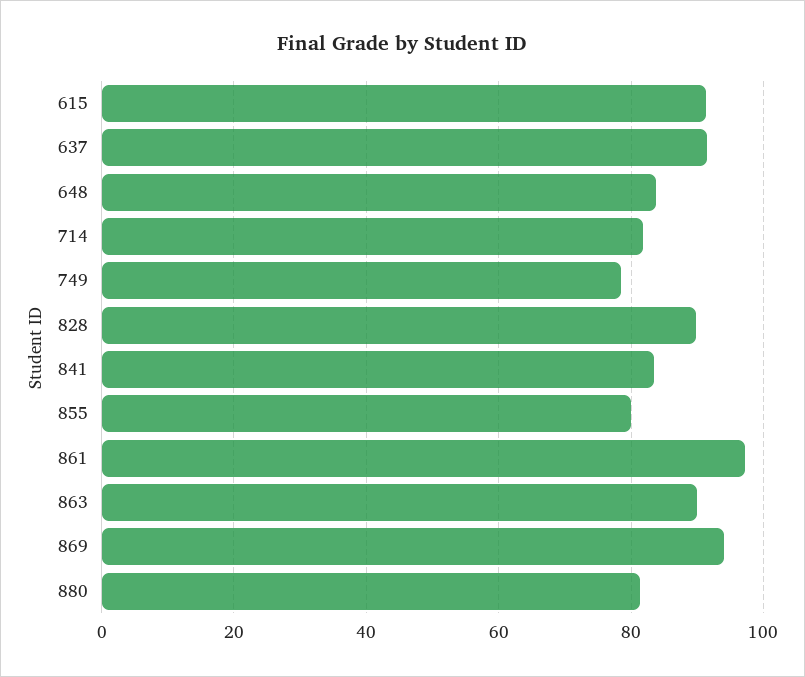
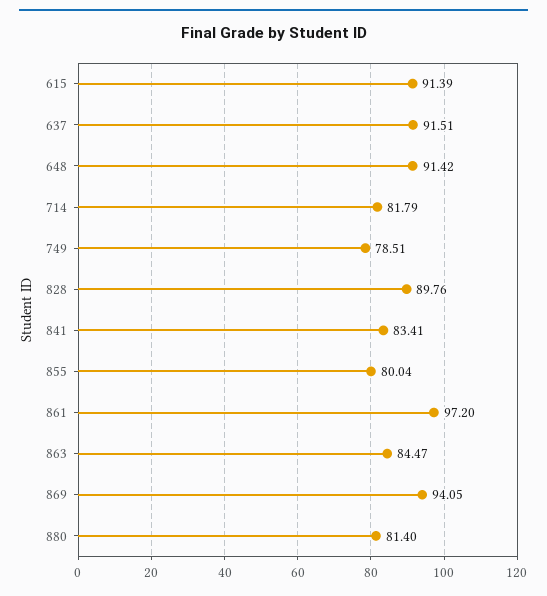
  {
    "615": 91.39,
    "637": 91.51,
-   "648": 84,
+   "648": 91.42,
    "714": 81.79,
    "749": 78.51,
    "828": 89.76,
    "841": 83.41,
    "855": 80.04,
    "861": 97.2,
-   "863": 90,
+   "863": 84.47,
    "869": 94.05,
    "880": 81.4
  }

